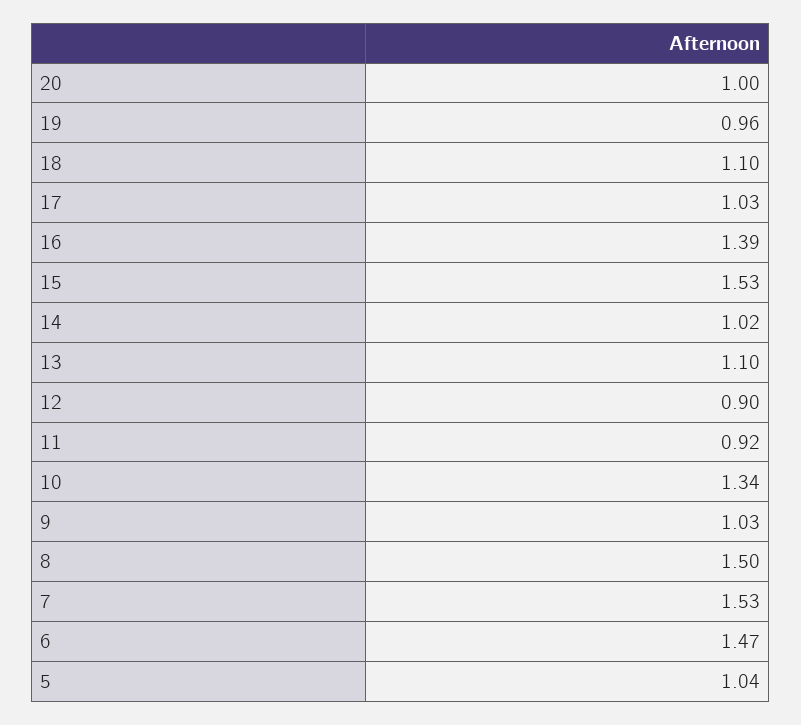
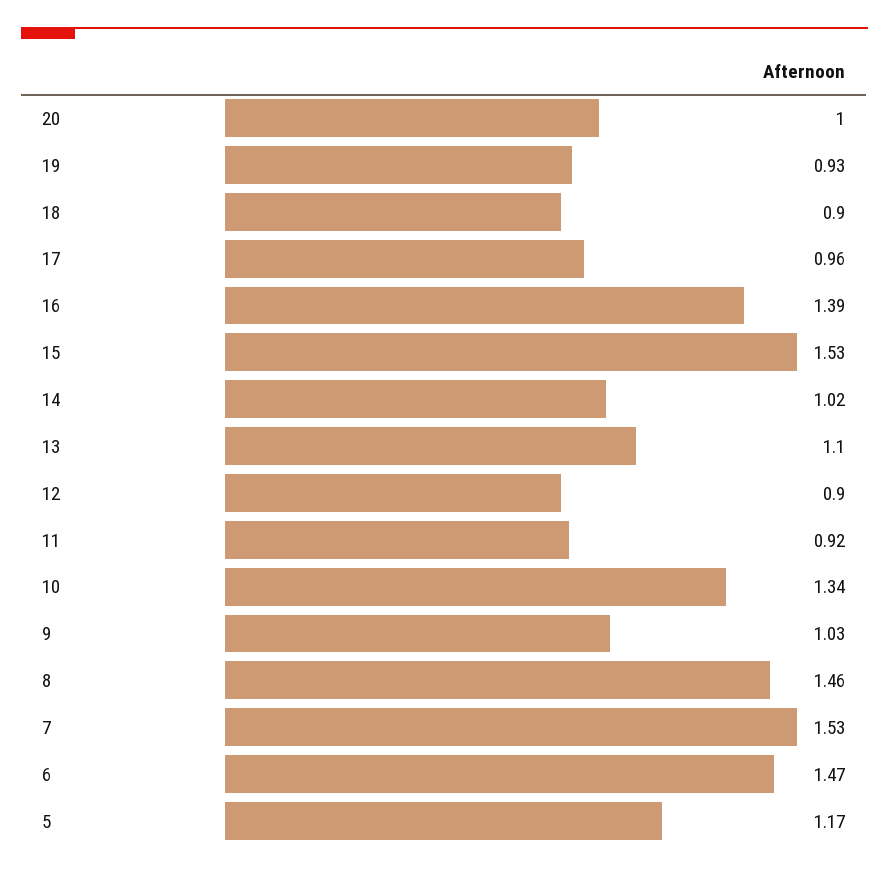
  {
    "20": 1,
-   "19": 0.96,
+   "19": 0.93,
-   "18": 1.1,
+   "18": 0.9,
-   "17": 1.03,
+   "17": 0.96,
    "16": 1.39,
    "15": 1.53,
    "14": 1.02,
    "13": 1.1,
    "12": 0.9,
    "11": 0.92,
    "10": 1.34,
    "9": 1.03,
-   "8": 1.5,
+   "8": 1.46,
    "7": 1.53,
    "6": 1.47,
-   "5": 1.04
+   "5": 1.17
  }

